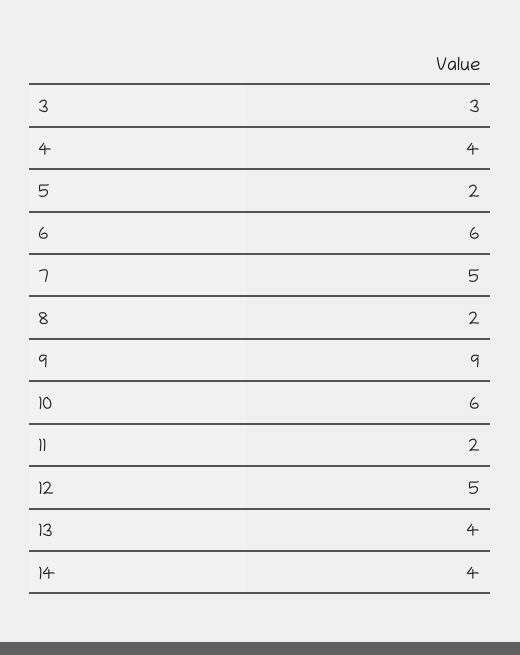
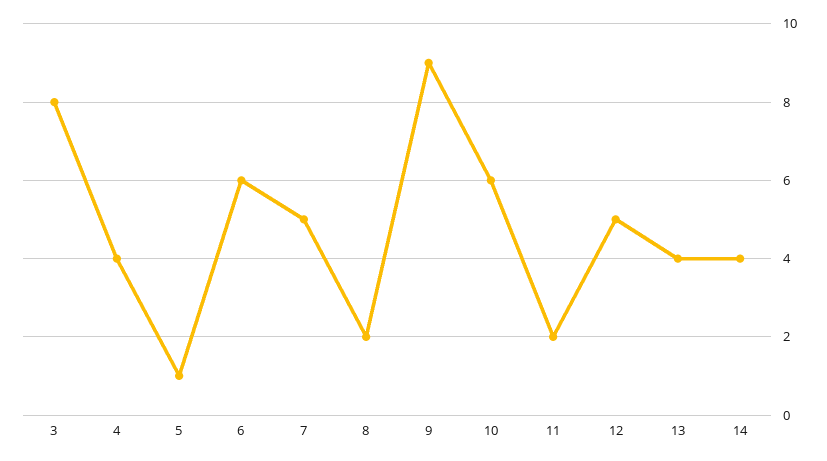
  {
-   "3": 3,
+   "3": 8,
    "4": 4,
-   "5": 2,
+   "5": 1,
    "6": 6,
    "7": 5,
    "8": 2,
    "9": 9,
    "10": 6,
    "11": 2,
    "12": 5,
    "13": 4,
    "14": 4
  }

